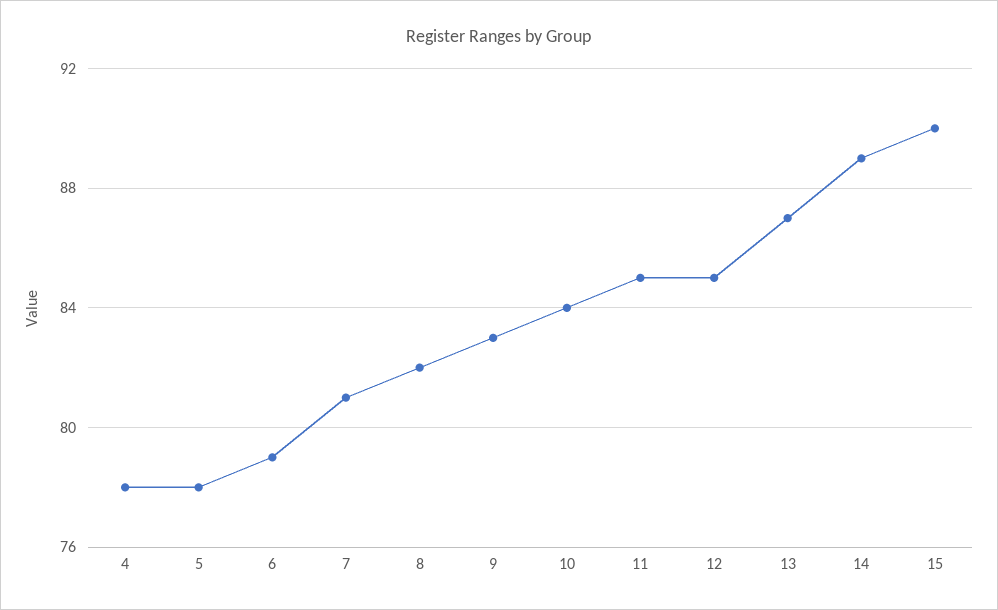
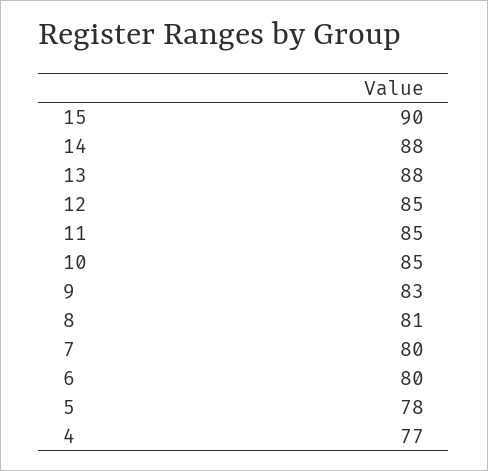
  {
-   "4": 78,
+   "4": 77,
    "5": 78,
-   "6": 79,
+   "6": 80,
-   "7": 81,
+   "7": 80,
-   "8": 82,
+   "8": 81,
    "9": 83,
-   "10": 84,
+   "10": 85,
    "11": 85,
    "12": 85,
-   "13": 87,
+   "13": 88,
-   "14": 89,
+   "14": 88,
    "15": 90
  }

